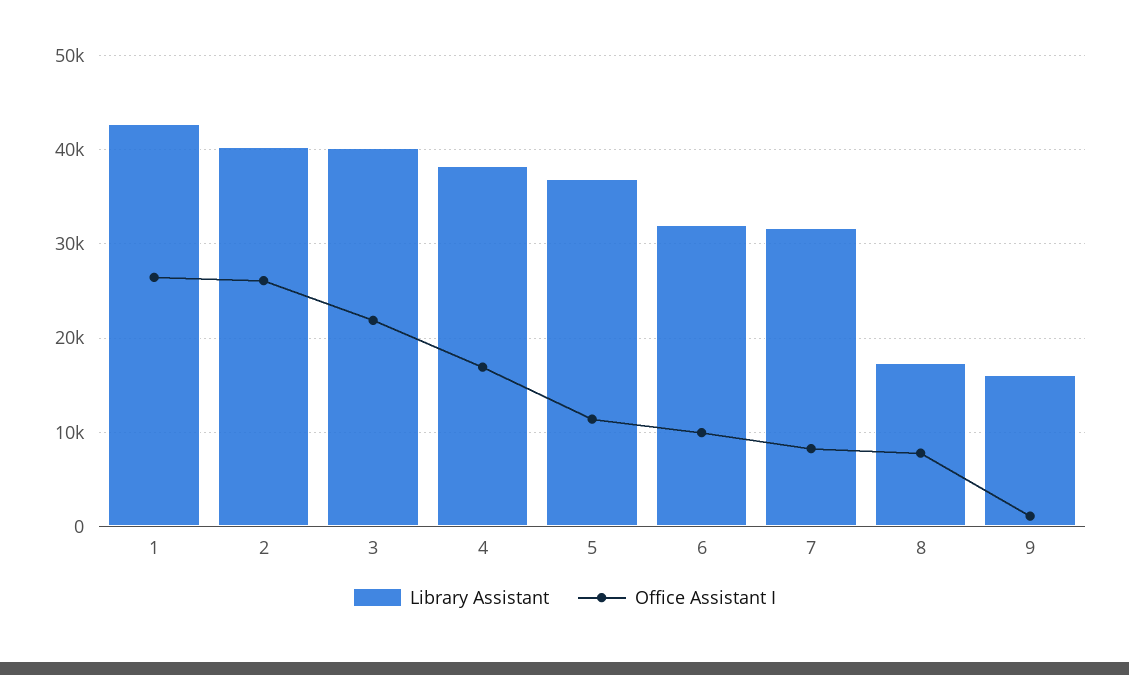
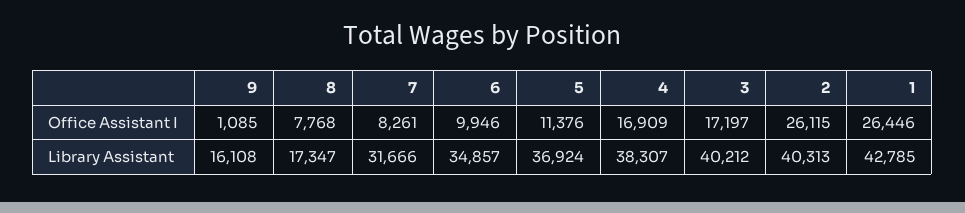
  {
    "Library Assistant": {
      "1": 42785,
      "2": 40313,
      "3": 40212,
      "4": 38307,
      "5": 36924,
-     "6": 32000,
+     "6": 34857,
      "7": 31666,
      "8": 17347,
      "9": 16108
    },
    "Office Assistant I": {
      "1": 26446,
      "2": 26115,
-     "3": 22000,
+     "3": 17197,
      "4": 16909,
      "5": 11376,
      "6": 9946,
      "7": 8261,
      "8": 7768,
      "9": 1085
    }
  }

